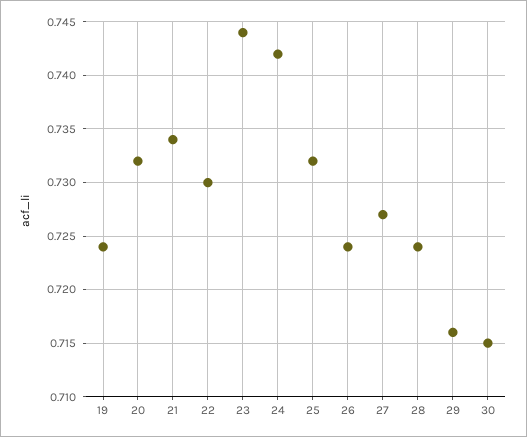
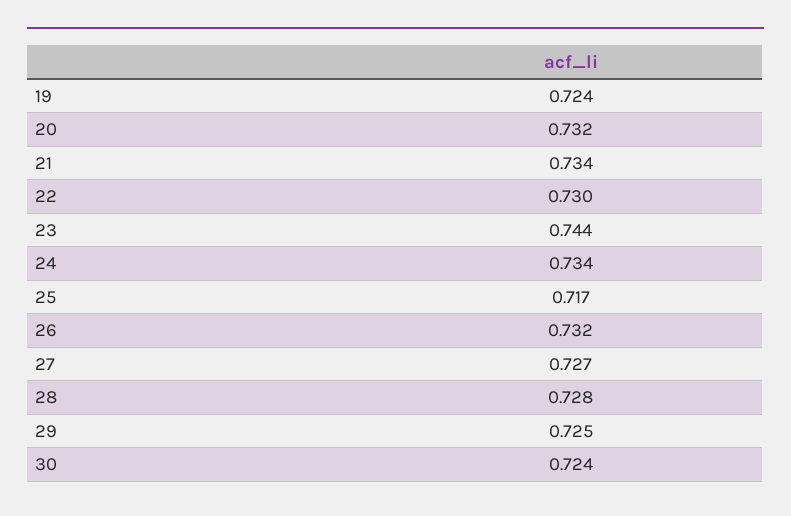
  {
    "19": 0.724,
    "20": 0.732,
    "21": 0.734,
    "22": 0.73,
    "23": 0.744,
-   "24": 0.742,
+   "24": 0.734,
-   "25": 0.732,
+   "25": 0.717,
-   "26": 0.724,
+   "26": 0.732,
    "27": 0.727,
-   "28": 0.724,
+   "28": 0.728,
-   "29": 0.716,
+   "29": 0.725,
-   "30": 0.715
+   "30": 0.724
  }

